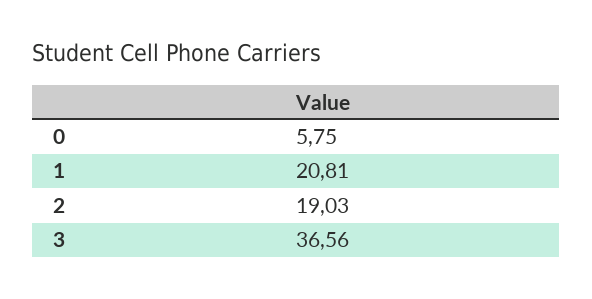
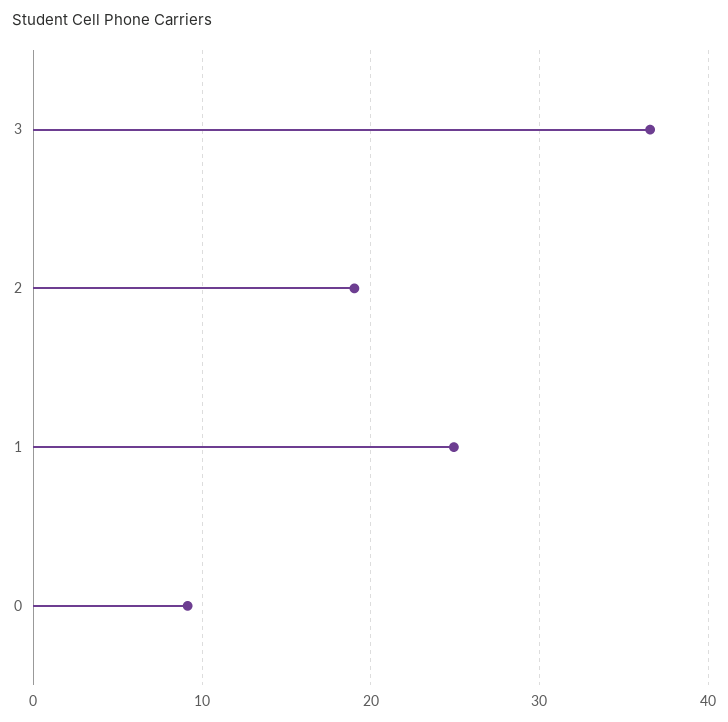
  {
-   "0": 5.75,
+   "0": 9,
-   "1": 20.81,
+   "1": 25,
    "2": 19.03,
    "3": 36.56
  }

